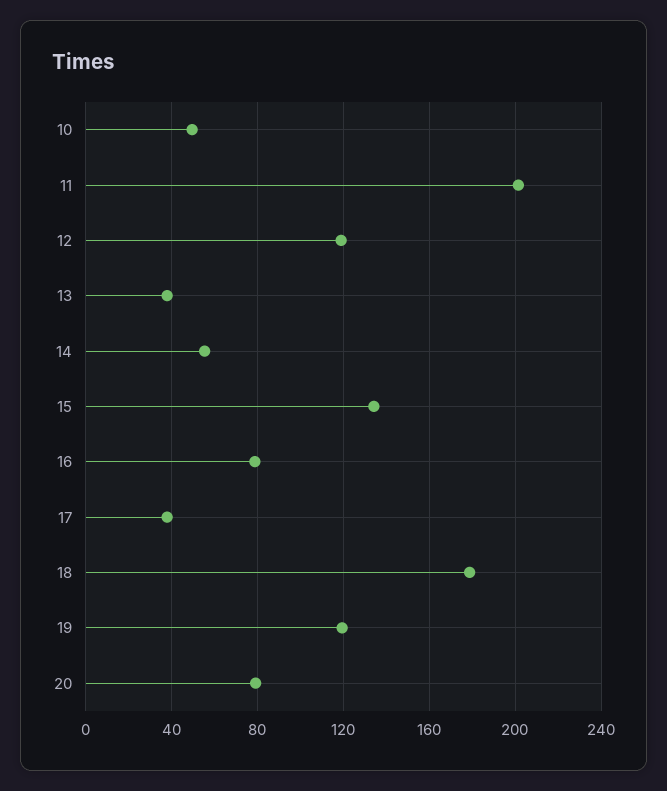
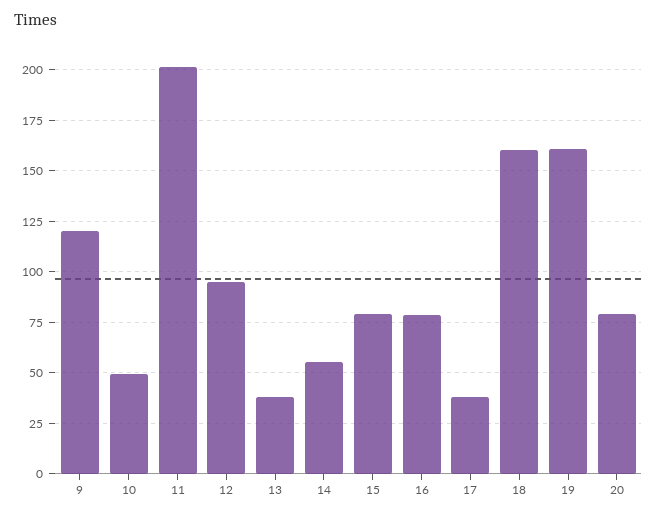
  {
    "10": 50,
    "11": 200,
-   "12": 120,
+   "12": 95,
    "13": 40,
    "14": 55,
-   "15": 135,
+   "15": 80,
    "16": 80,
    "17": 40,
-   "18": 180,
+   "18": 160,
-   "19": 120,
+   "19": 160,
-   "20": 80
+   "20": 80,
+   "9": 120
  }

